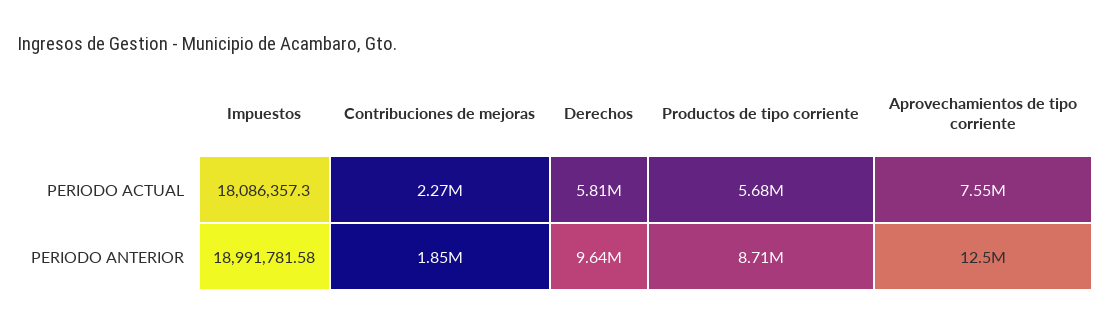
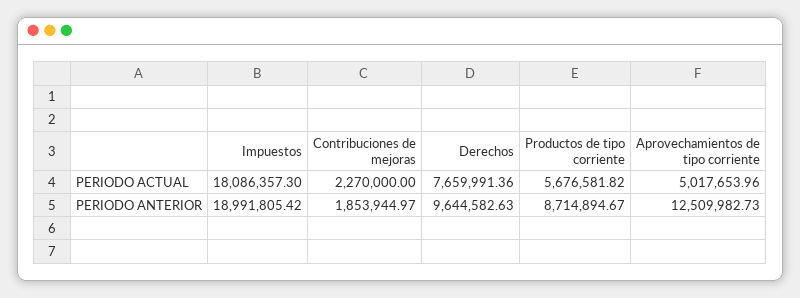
  {
    "Impuestos": {
      "PERIODO ACTUAL": 18086357.3,
-     "PERIODO ANTERIOR": 18991781.58
+     "PERIODO ANTERIOR": 18991805.42
    },
    "Contribuciones de mejoras": {
      "PERIODO ACTUAL": 2270000,
      "PERIODO ANTERIOR": 1853944.97
    },
    "Derechos": {
-     "PERIODO ACTUAL": 5810000,
+     "PERIODO ACTUAL": 7659991.36,
      "PERIODO ANTERIOR": 9644582.63
    },
    "Productos de tipo corriente": {
      "PERIODO ACTUAL": 5676581.82,
      "PERIODO ANTERIOR": 8714894.67
    },
    "Aprovechamientos de tipo corriente": {
-     "PERIODO ACTUAL": 7550000,
+     "PERIODO ACTUAL": 5017653.96,
      "PERIODO ANTERIOR": 12509982.73
    }
  }

